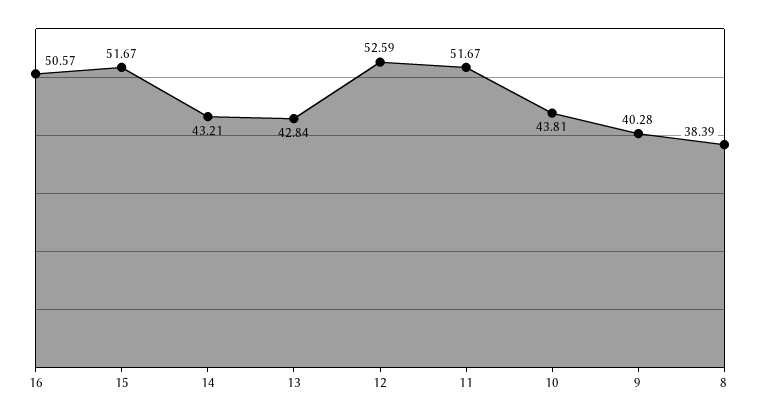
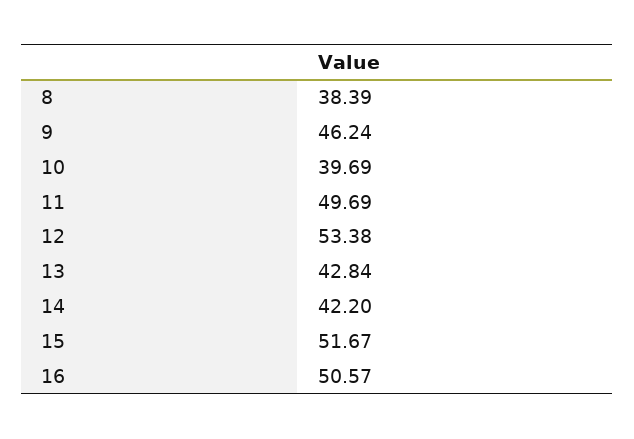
  {
    "16": 50.57,
    "15": 51.67,
-   "14": 43.21,
+   "14": 42.2,
    "13": 42.84,
-   "12": 52.59,
+   "12": 53.38,
-   "11": 51.67,
+   "11": 49.69,
-   "10": 43.81,
+   "10": 39.69,
-   "9": 40.28,
+   "9": 46.24,
    "8": 38.39
  }

